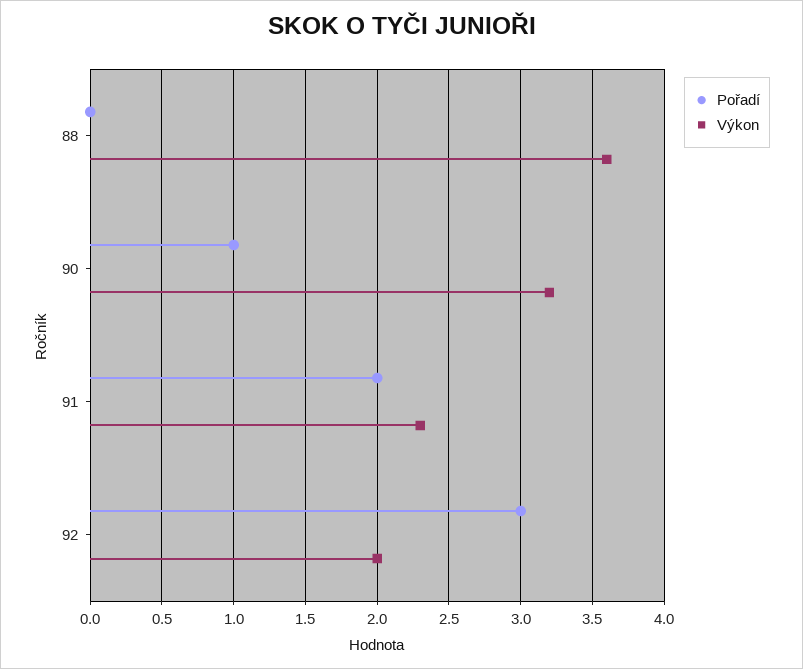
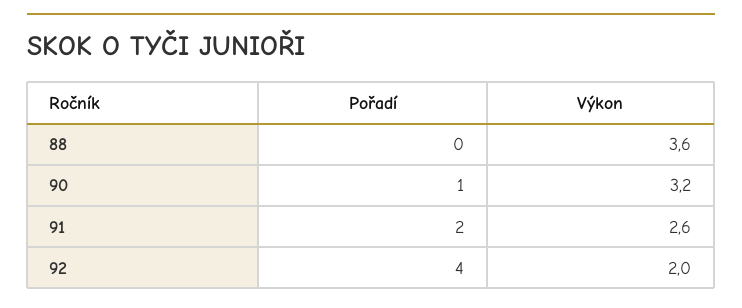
  {
    "Pořadí": {
      "88": 0,
      "90": 1,
      "91": 2,
-     "92": 3
+     "92": 4
    },
    "Výkon": {
      "88": 3.6,
      "90": 3.2,
-     "91": 2.3,
+     "91": 2.6,
      "92": 2
    }
  }

